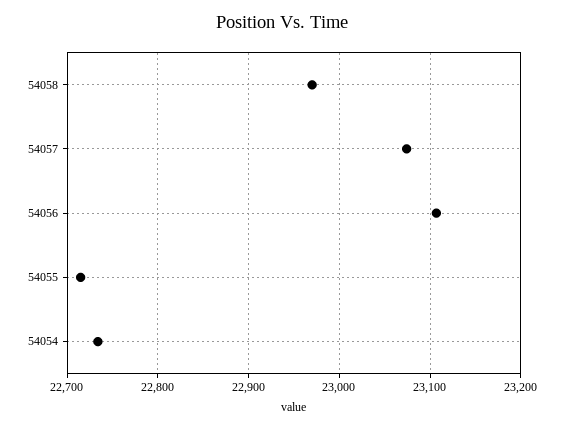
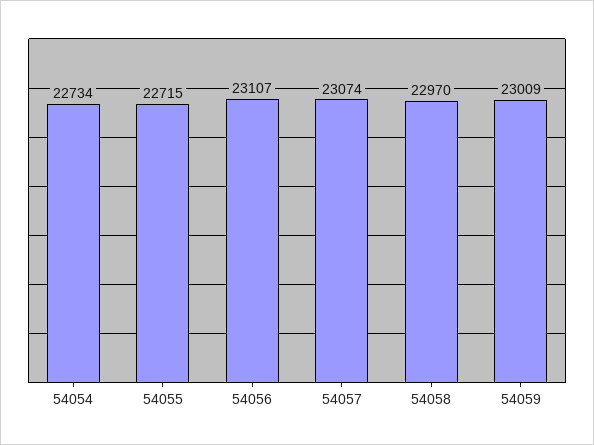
  {
    "54058": 22970,
    "54057": 23074,
    "54056": 23107,
    "54055": 22715,
-   "54054": 22734
+   "54054": 22734,
+   "54059": 23009
  }

